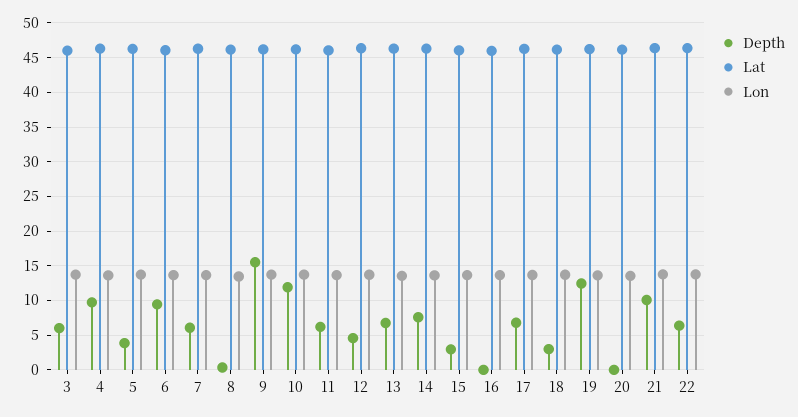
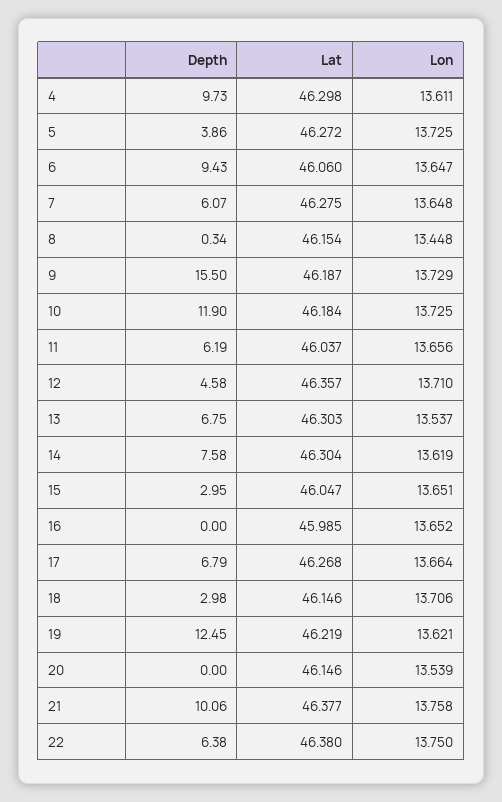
  {
    "Depth": {
-     "3": 6,
      "4": 9.73,
      "5": 3.86,
      "6": 9.43,
      "7": 6.07,
      "8": 0.34,
      "9": 15.5,
      "10": 11.9,
      "11": 6.19,
      "12": 4.58,
      "13": 6.75,
      "14": 7.58,
      "15": 2.95,
      "16": 0,
      "17": 6.79,
      "18": 2.98,
      "19": 12.45,
      "20": 0,
      "21": 10.06,
      "22": 6.38
    },
    "Lat": {
-     "3": 46,
      "4": 46.298,
      "5": 46.272,
      "6": 46.06,
      "7": 46.275,
      "8": 46.154,
      "9": 46.187,
      "10": 46.184,
      "11": 46.037,
      "12": 46.357,
      "13": 46.303,
      "14": 46.304,
      "15": 46.047,
      "16": 45.985,
      "17": 46.268,
      "18": 46.146,
      "19": 46.219,
      "20": 46.146,
      "21": 46.377,
      "22": 46.38
    },
    "Lon": {
-     "3": 14,
      "4": 13.611,
      "5": 13.725,
      "6": 13.647,
      "7": 13.648,
      "8": 13.448,
      "9": 13.729,
      "10": 13.725,
      "11": 13.656,
      "12": 13.71,
      "13": 13.537,
      "14": 13.619,
      "15": 13.651,
      "16": 13.652,
      "17": 13.664,
      "18": 13.706,
      "19": 13.621,
      "20": 13.539,
      "21": 13.758,
      "22": 13.75
    }
  }

